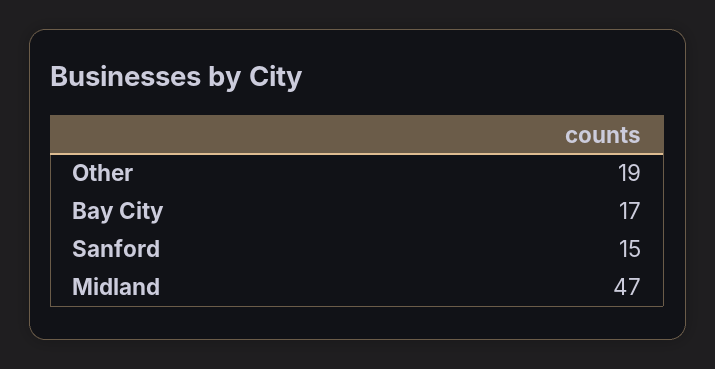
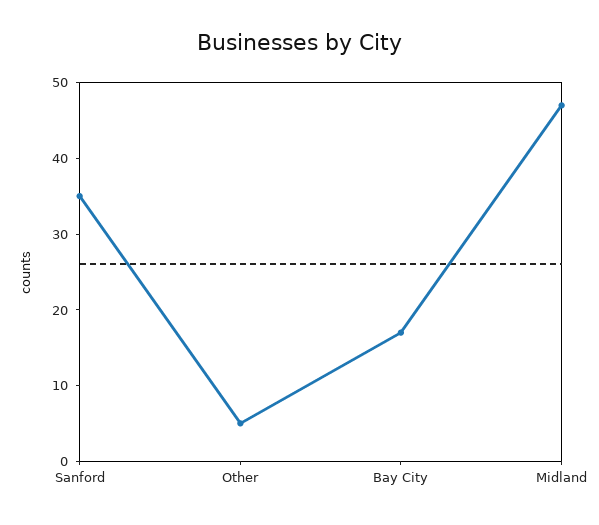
  {
-   "Other": 19,
+   "Other": 5,
    "Bay City": 17,
-   "Sanford": 15,
+   "Sanford": 35,
    "Midland": 47
  }

